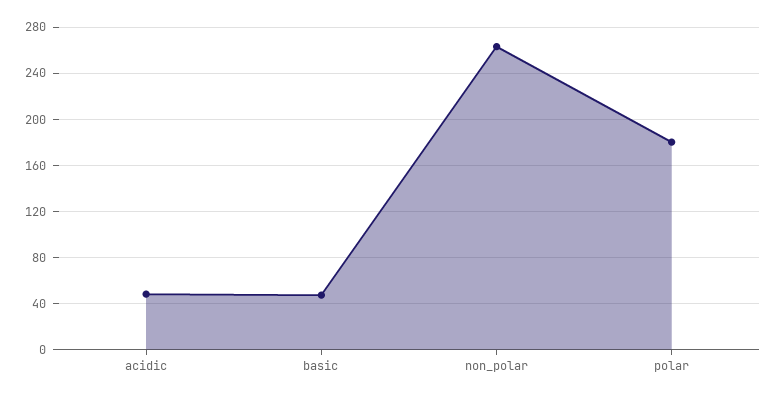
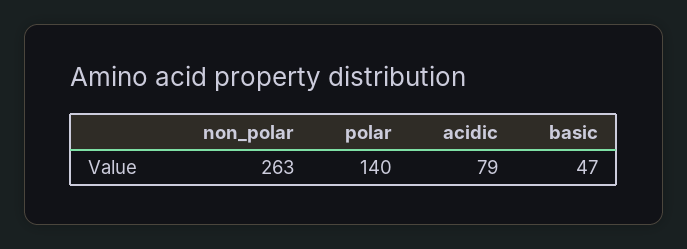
  {
-   "acidic": 50,
+   "acidic": 79,
    "basic": 47,
    "non_polar": 263,
-   "polar": 180
+   "polar": 140
  }

